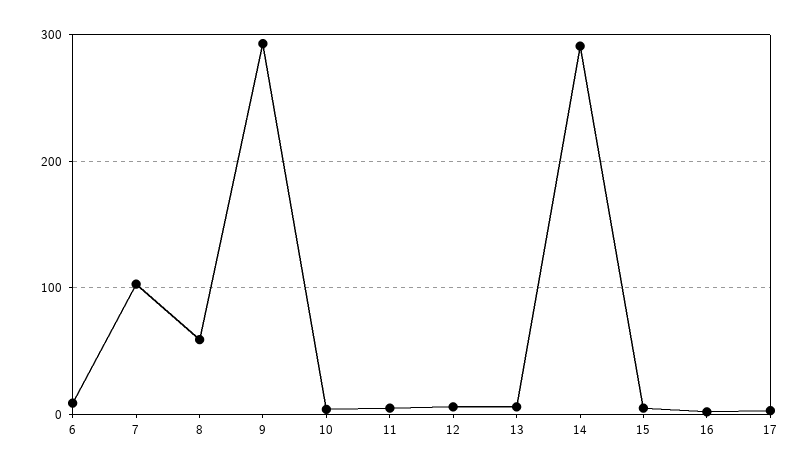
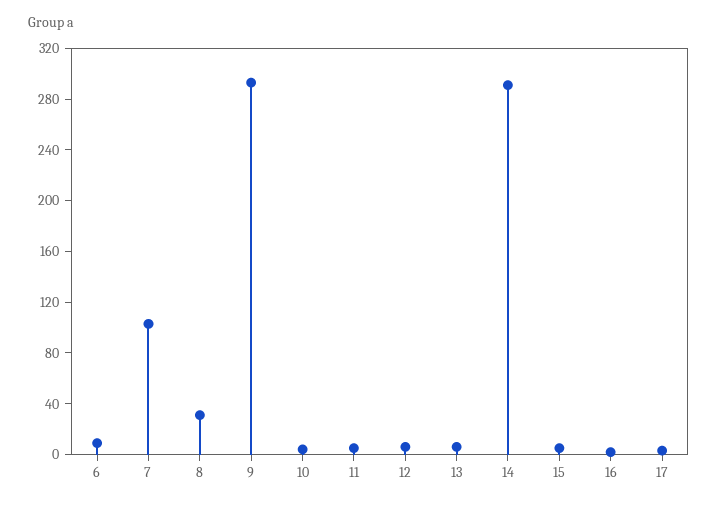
  {
    "6": 10,
    "7": 100,
-   "8": 60,
+   "8": 30,
    "9": 290,
    "10": 0,
    "11": 10,
    "12": 10,
    "13": 10,
    "14": 290,
    "15": 10,
    "16": 0,
    "17": 0
  }

